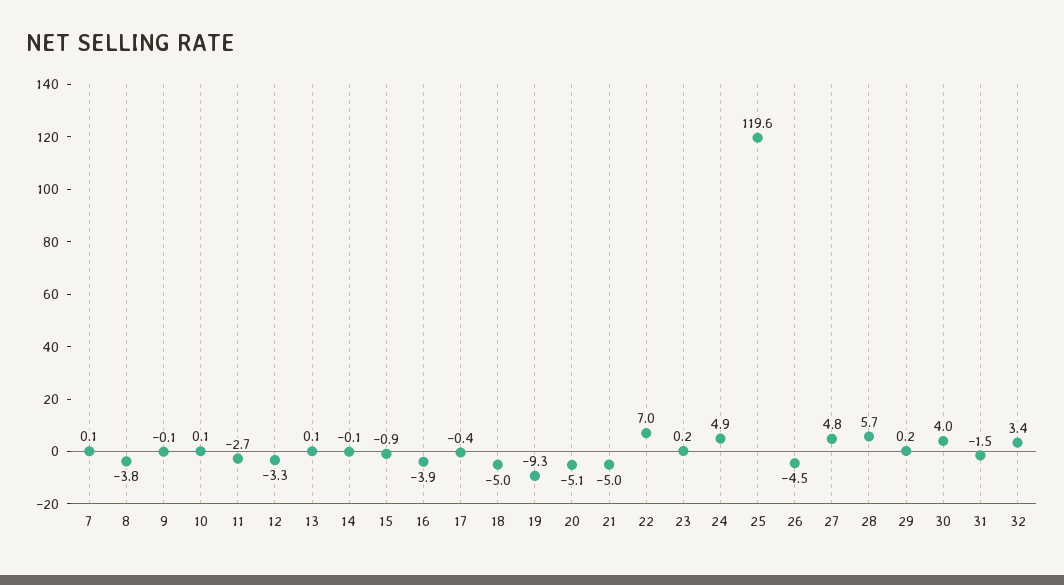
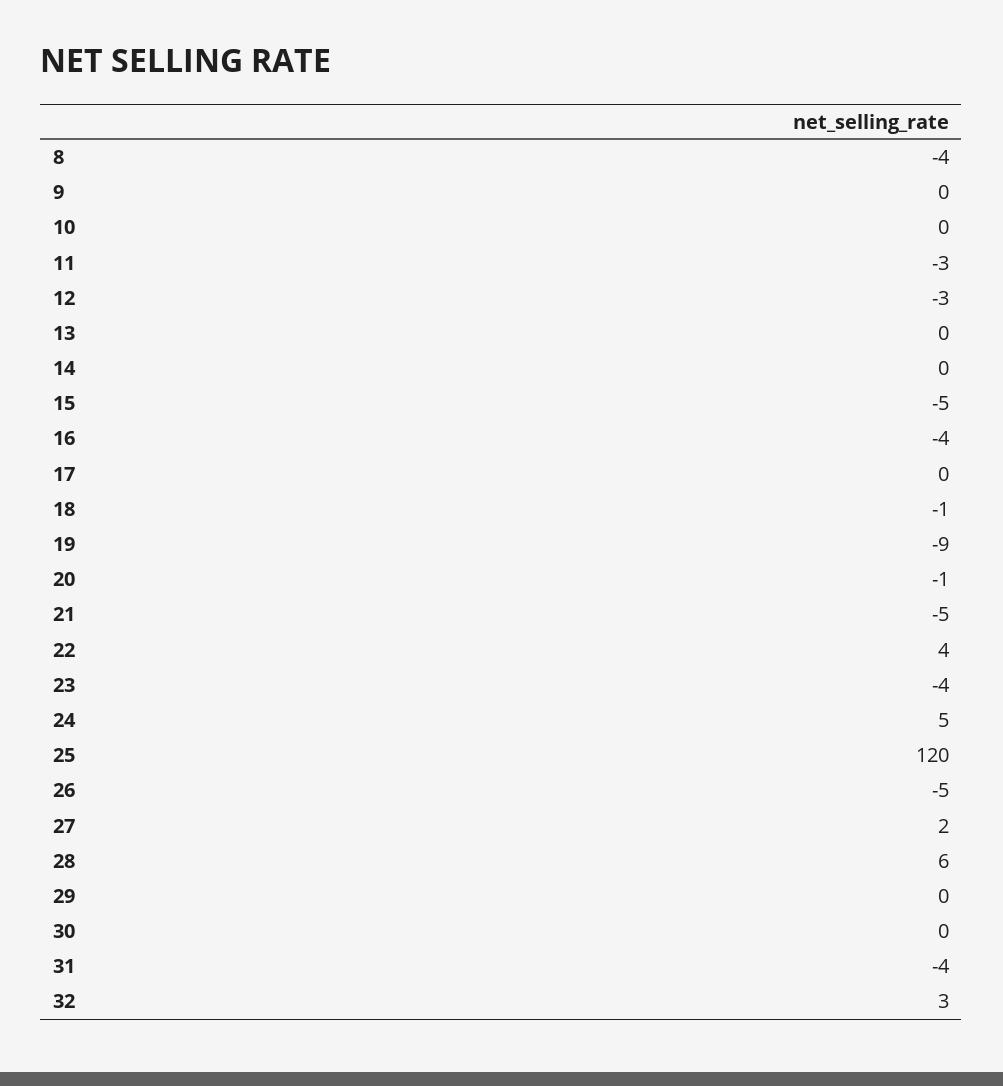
  {
-   "7": 0.1,
    "8": -3.8,
    "9": -0.1,
    "10": 0.1,
    "11": -2.7,
    "12": -3.3,
    "13": 0.1,
    "14": -0.1,
-   "15": -0.9,
+   "15": -5,
    "16": -3.9,
    "17": -0.4,
-   "18": -5,
+   "18": -1,
    "19": -9.3,
-   "20": -5.1,
+   "20": -1,
    "21": -5,
-   "22": 7,
+   "22": 4,
-   "23": 0.2,
+   "23": -4,
    "24": 4.9,
    "25": 119.6,
    "26": -4.5,
-   "27": 4.8,
+   "27": 2,
    "28": 5.7,
    "29": 0.2,
-   "30": 4,
+   "30": 0,
-   "31": -1.5,
+   "31": -4,
    "32": 3.4
  }

